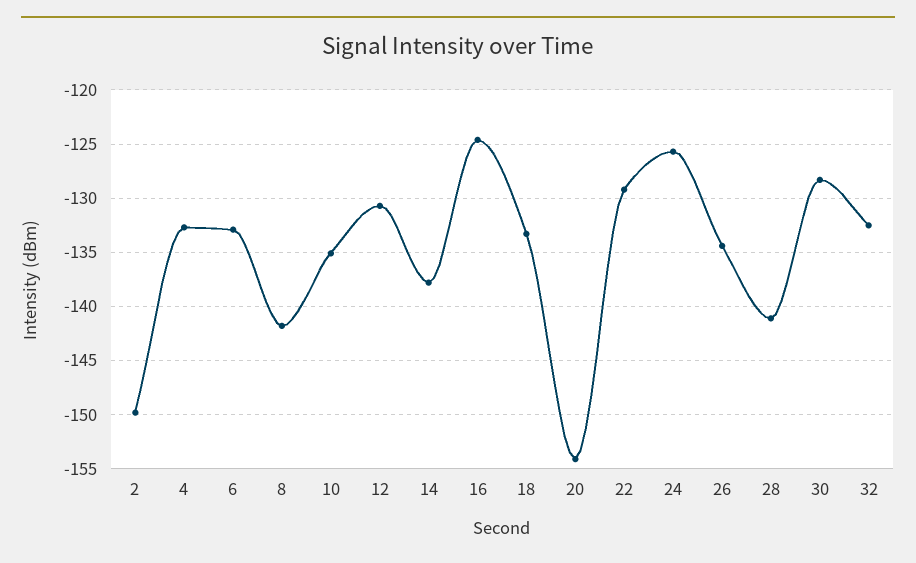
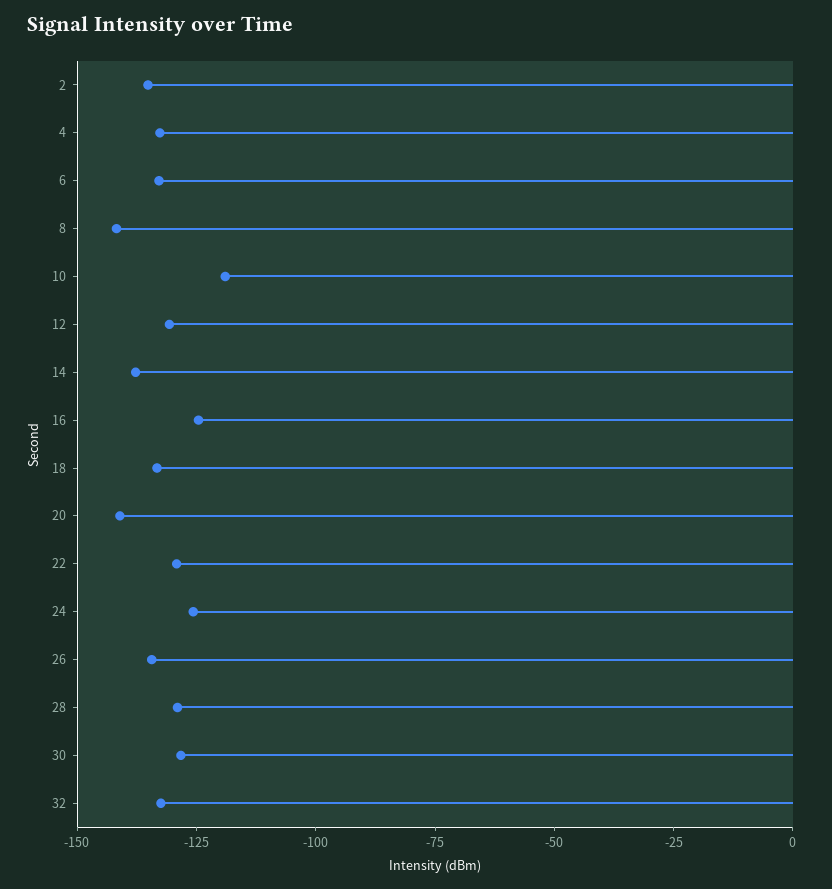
  {
-   "2": -150,
+   "2": -135,
    "4": -133,
    "6": -133,
    "8": -142,
-   "10": -135,
+   "10": -120,
    "12": -131,
    "14": -138,
    "16": -125,
    "18": -133,
-   "20": -154,
+   "20": -140,
    "22": -129,
    "24": -126,
    "26": -134,
-   "28": -141,
+   "28": -130,
    "30": -128,
    "32": -133
  }

